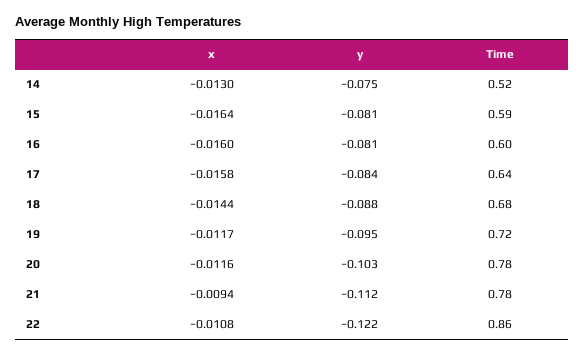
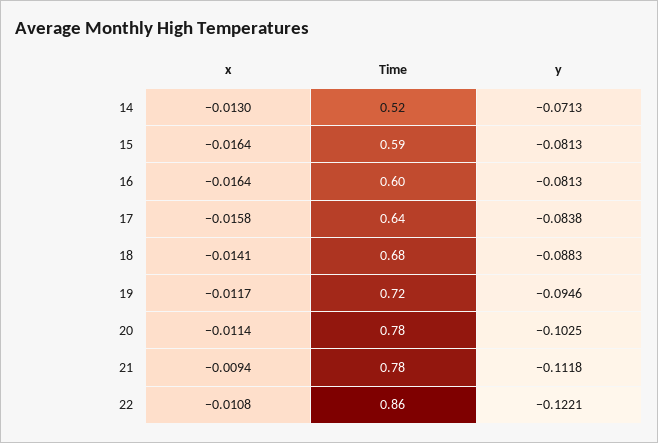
  {
    "x": {
      "14": -0.013,
      "15": -0.0164,
-     "16": -0.016,
+     "16": -0.0164,
      "17": -0.0158,
-     "18": -0.0144,
+     "18": -0.0141,
      "19": -0.0117,
-     "20": -0.0116,
+     "20": -0.0114,
      "21": -0.0094,
      "22": -0.0108
    },
    "y": {
-     "14": -0.075,
+     "14": -0.0713,
      "15": -0.0813,
      "16": -0.0813,
      "17": -0.0838,
      "18": -0.0883,
      "19": -0.0946,
      "20": -0.1025,
      "21": -0.1118,
      "22": -0.1221
    },
    "Time": {
      "14": 0.52,
      "15": 0.59,
      "16": 0.6,
      "17": 0.64,
      "18": 0.68,
      "19": 0.72,
      "20": 0.78,
      "21": 0.78,
      "22": 0.86
    }
  }

